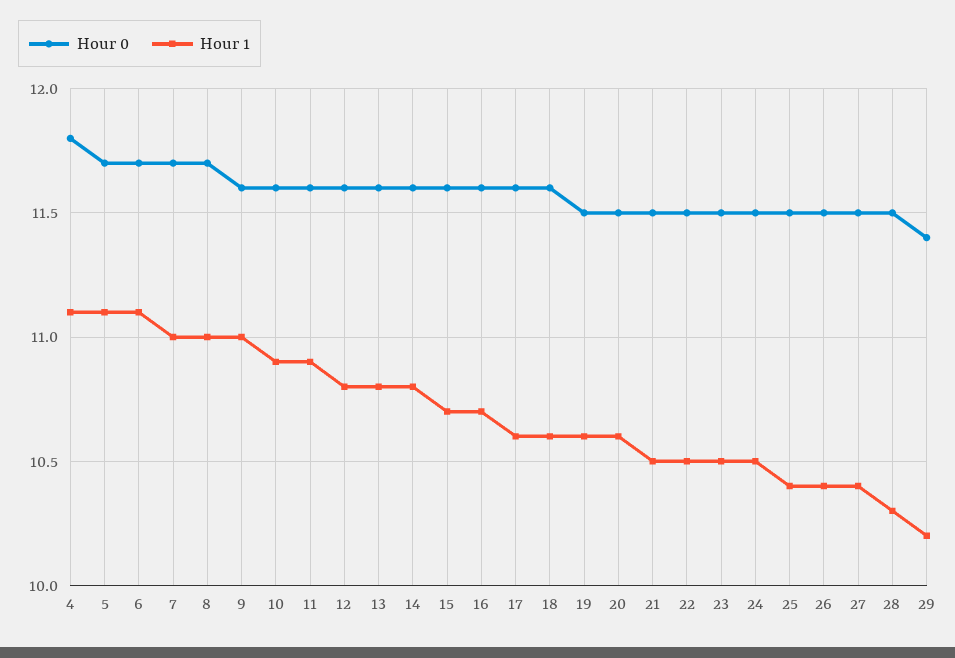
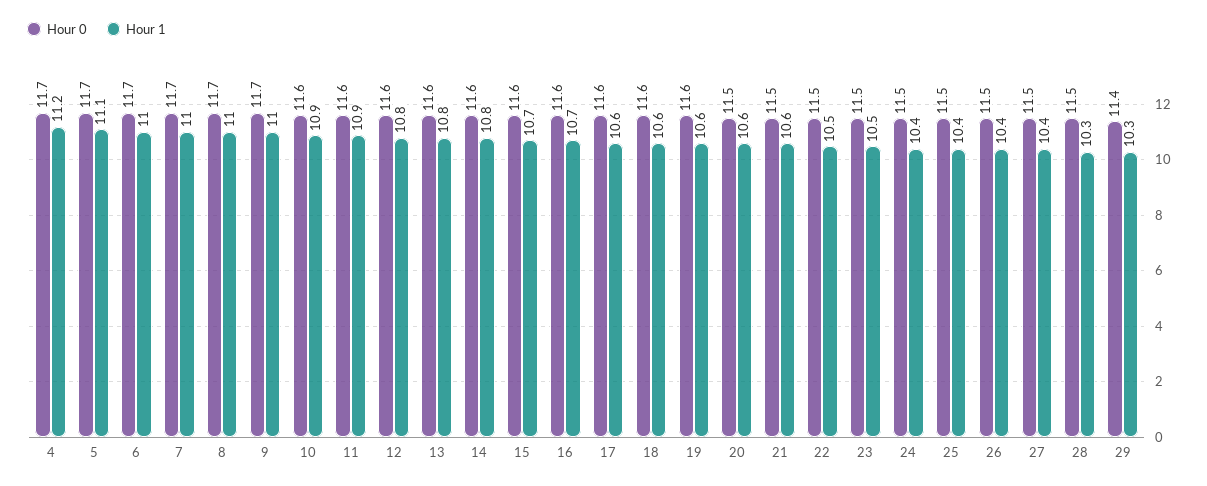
  {
    "Hour 0": {
-     "4": 11.8,
+     "4": 11.7,
      "5": 11.7,
      "6": 11.7,
      "7": 11.7,
      "8": 11.7,
-     "9": 11.6,
+     "9": 11.7,
      "10": 11.6,
      "11": 11.6,
      "12": 11.6,
      "13": 11.6,
      "14": 11.6,
      "15": 11.6,
      "16": 11.6,
      "17": 11.6,
      "18": 11.6,
-     "19": 11.5,
+     "19": 11.6,
      "20": 11.5,
      "21": 11.5,
      "22": 11.5,
      "23": 11.5,
      "24": 11.5,
      "25": 11.5,
      "26": 11.5,
      "27": 11.5,
      "28": 11.5,
      "29": 11.4
    },
    "Hour 1": {
-     "4": 11.1,
+     "4": 11.2,
      "5": 11.1,
-     "6": 11.1,
+     "6": 11,
      "7": 11,
      "8": 11,
      "9": 11,
      "10": 10.9,
      "11": 10.9,
      "12": 10.8,
      "13": 10.8,
      "14": 10.8,
      "15": 10.7,
      "16": 10.7,
      "17": 10.6,
      "18": 10.6,
      "19": 10.6,
      "20": 10.6,
-     "21": 10.5,
+     "21": 10.6,
      "22": 10.5,
      "23": 10.5,
-     "24": 10.5,
+     "24": 10.4,
      "25": 10.4,
      "26": 10.4,
      "27": 10.4,
      "28": 10.3,
-     "29": 10.2
+     "29": 10.3
    }
  }

